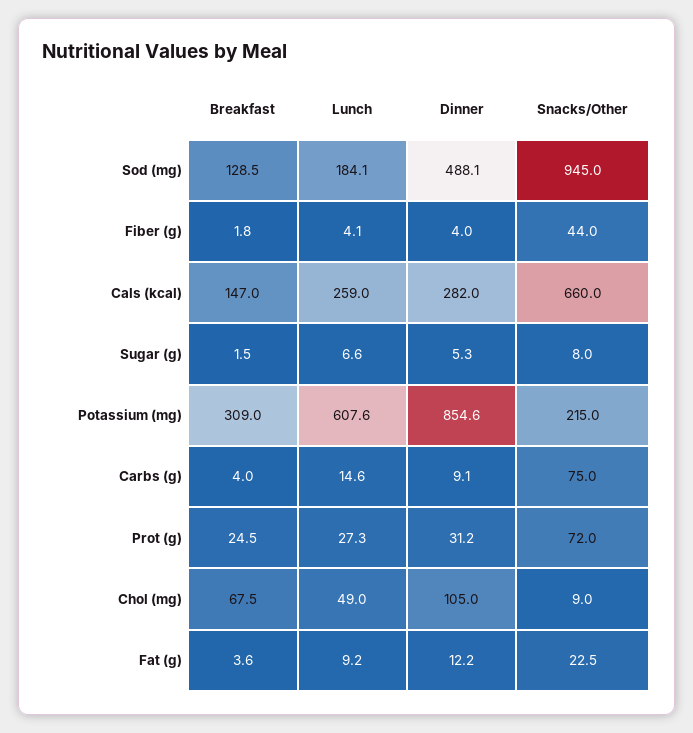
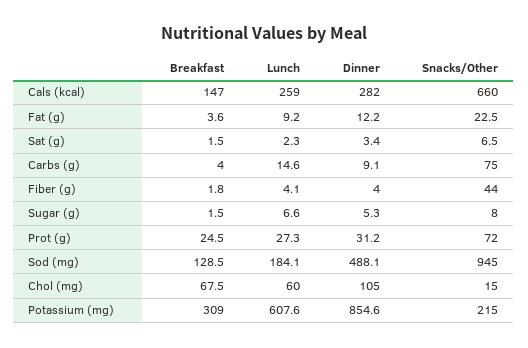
  {
    "Breakfast": {
      "Sod (mg)": 128.5,
      "Fiber (g)": 1.8,
      "Cals (kcal)": 147,
      "Sugar (g)": 1.5,
      "Potassium (mg)": 309,
      "Carbs (g)": 4,
      "Prot (g)": 24.5,
      "Chol (mg)": 67.5,
-     "Fat (g)": 3.6
+     "Fat (g)": 3.6,
+     "Sat (g)": 1.5
    },
    "Lunch": {
      "Sod (mg)": 184.1,
      "Fiber (g)": 4.1,
      "Cals (kcal)": 259,
      "Sugar (g)": 6.6,
      "Potassium (mg)": 607.6,
      "Carbs (g)": 14.6,
      "Prot (g)": 27.3,
-     "Chol (mg)": 49,
+     "Chol (mg)": 60,
-     "Fat (g)": 9.2
+     "Fat (g)": 9.2,
+     "Sat (g)": 2.3
    },
    "Dinner": {
      "Sod (mg)": 488.1,
      "Fiber (g)": 4,
      "Cals (kcal)": 282,
      "Sugar (g)": 5.3,
      "Potassium (mg)": 854.6,
      "Carbs (g)": 9.1,
      "Prot (g)": 31.2,
      "Chol (mg)": 105,
-     "Fat (g)": 12.2
+     "Fat (g)": 12.2,
+     "Sat (g)": 3.4
    },
    "Snacks/Other": {
      "Sod (mg)": 945,
      "Fiber (g)": 44,
      "Cals (kcal)": 660,
      "Sugar (g)": 8,
      "Potassium (mg)": 215,
      "Carbs (g)": 75,
      "Prot (g)": 72,
-     "Chol (mg)": 9,
+     "Chol (mg)": 15,
-     "Fat (g)": 22.5
+     "Fat (g)": 22.5,
+     "Sat (g)": 6.5
    }
  }

